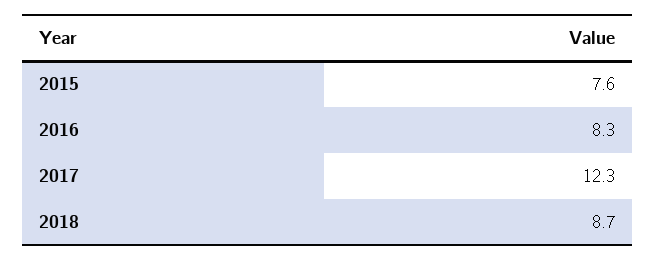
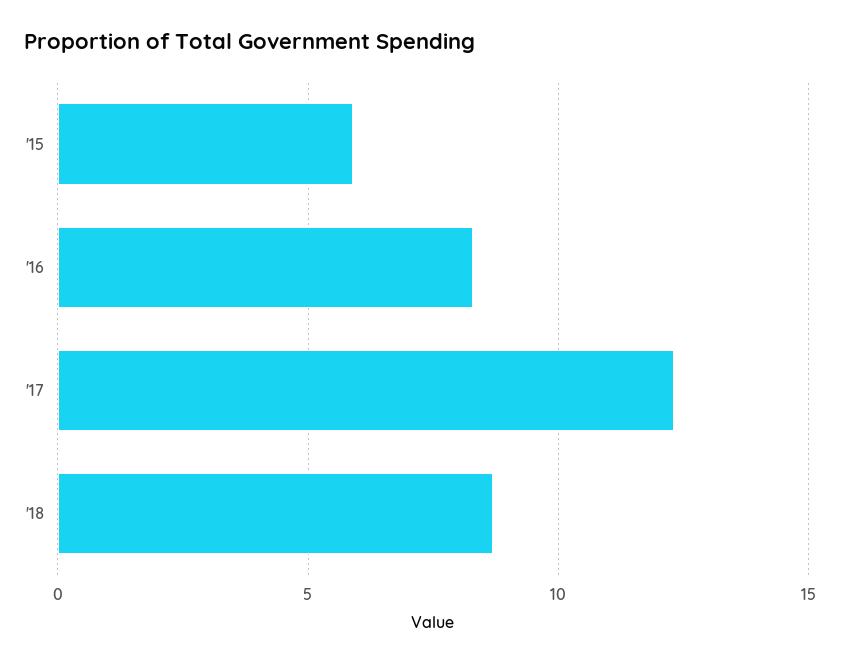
  {
-   "2015": 7.6,
+   "2015": 6,
    "2016": 8.3,
    "2017": 12.3,
    "2018": 8.7
  }

